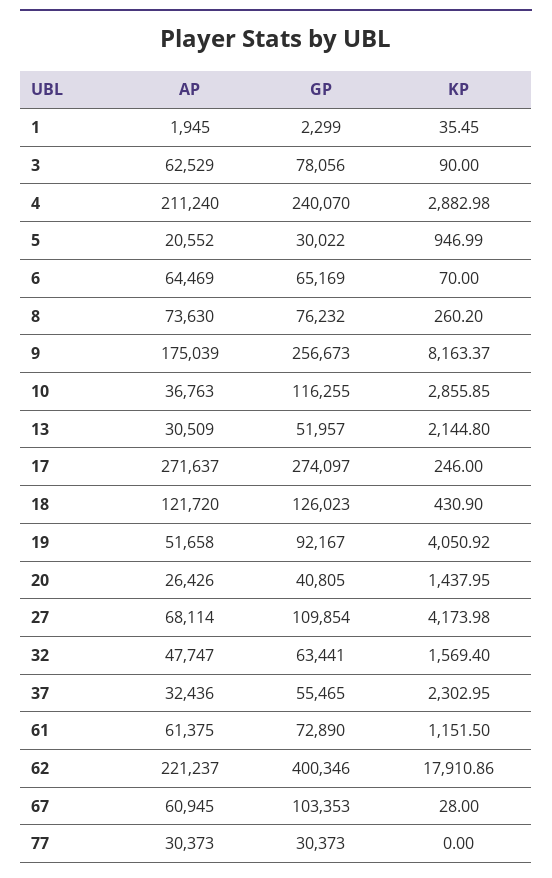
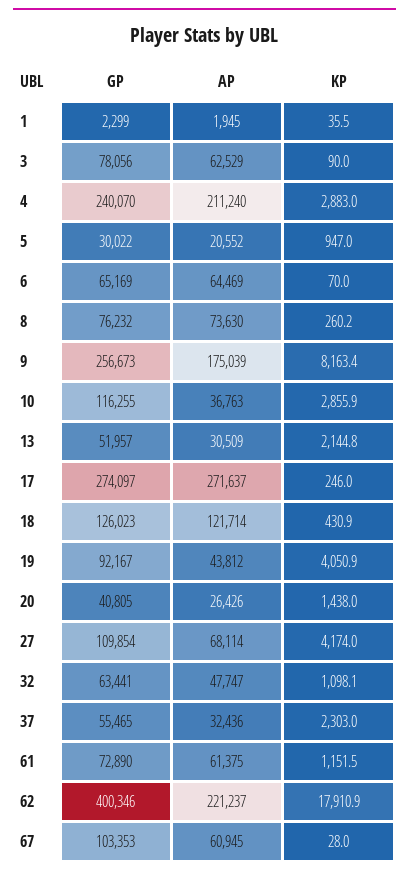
  {
    "AP": {
      "1": 1945,
      "3": 62529,
      "4": 211240,
      "5": 20552,
      "6": 64469,
      "8": 73630,
      "9": 175039,
      "10": 36763,
      "13": 30509,
      "17": 271637,
-     "18": 121720,
+     "18": 121714,
-     "19": 51658,
+     "19": 43812,
      "20": 26426,
      "27": 68114,
      "32": 47747,
      "37": 32436,
      "61": 61375,
      "62": 221237,
-     "67": 60945,
+     "67": 60945
-     "77": 30373
    },
    "GP": {
      "1": 2299,
      "3": 78056,
      "4": 240070,
      "5": 30022,
      "6": 65169,
      "8": 76232,
      "9": 256673,
      "10": 116255,
      "13": 51957,
      "17": 274097,
      "18": 126023,
      "19": 92167,
      "20": 40805,
      "27": 109854,
      "32": 63441,
      "37": 55465,
      "61": 72890,
      "62": 400346,
-     "67": 103353,
+     "67": 103353
-     "77": 30373
    },
    "KP": {
      "1": 35.45,
      "3": 90,
      "4": 2882.98,
      "5": 946.99,
      "6": 70,
      "8": 260.2,
      "9": 8163.37,
      "10": 2855.85,
      "13": 2144.8,
      "17": 246,
      "18": 430.9,
      "19": 4050.92,
      "20": 1437.95,
      "27": 4173.98,
-     "32": 1569.4,
+     "32": 1098.1,
      "37": 2302.95,
      "61": 1151.5,
      "62": 17910.86,
-     "67": 28,
+     "67": 28
-     "77": 0
    }
  }

